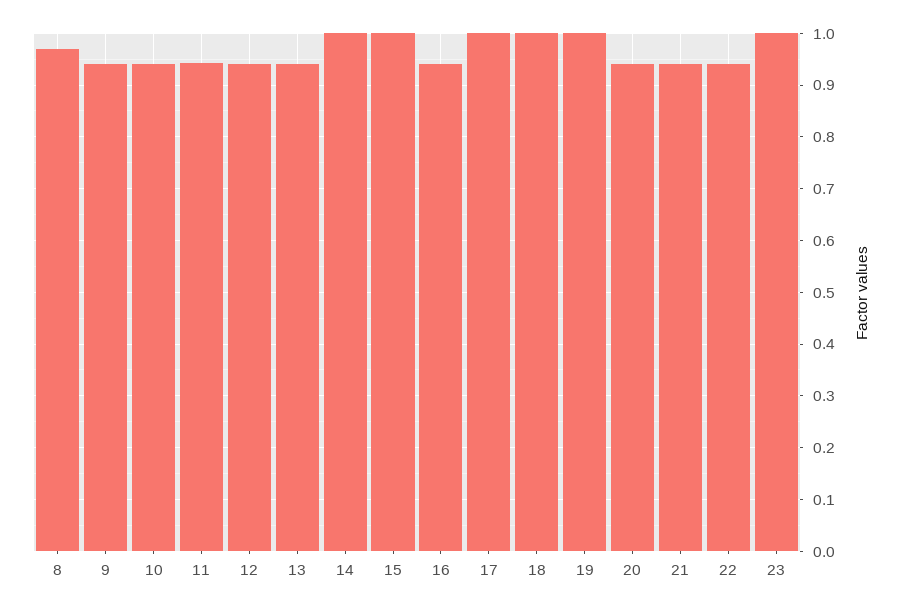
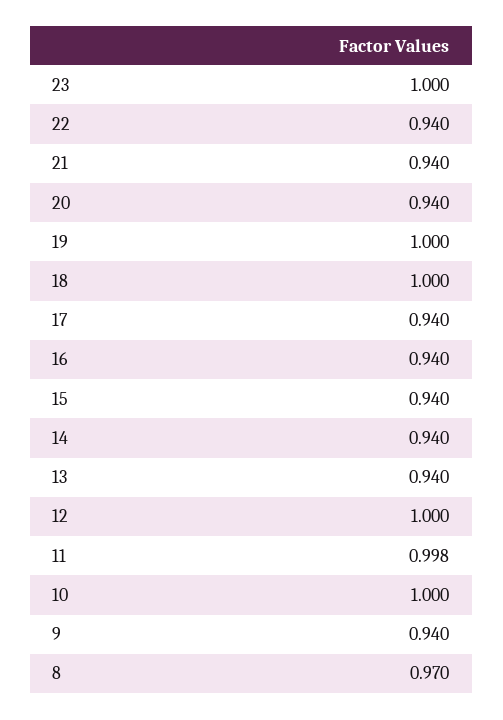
  {
    "8": 0.97,
    "9": 0.94,
-   "10": 0.94,
+   "10": 1,
-   "11": 0.94,
+   "11": 0.998,
-   "12": 0.94,
+   "12": 1,
    "13": 0.94,
-   "14": 1,
+   "14": 0.94,
-   "15": 1,
+   "15": 0.94,
    "16": 0.94,
-   "17": 1,
+   "17": 0.94,
    "18": 1,
    "19": 1,
    "20": 0.94,
    "21": 0.94,
    "22": 0.94,
    "23": 1
  }

